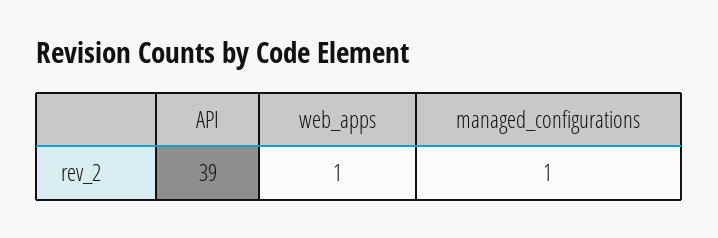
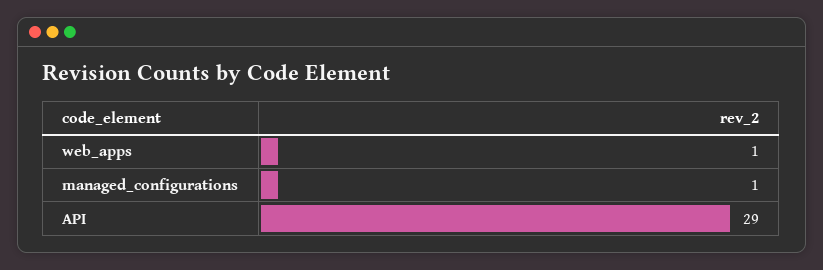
  {
-   "API": 39,
+   "API": 29,
    "web_apps": 1,
    "managed_configurations": 1
  }

